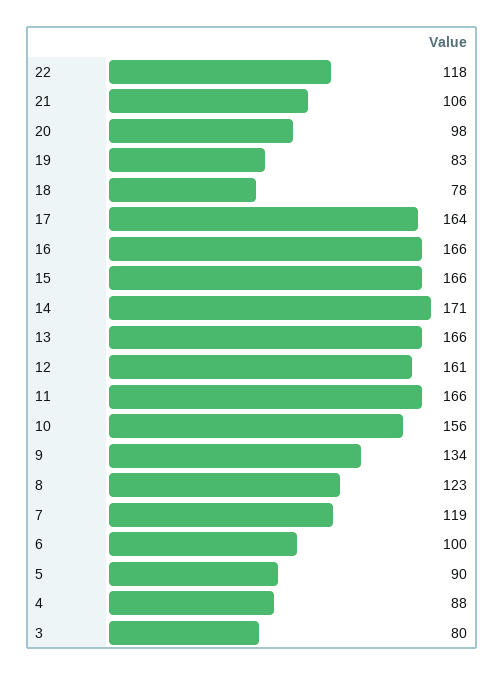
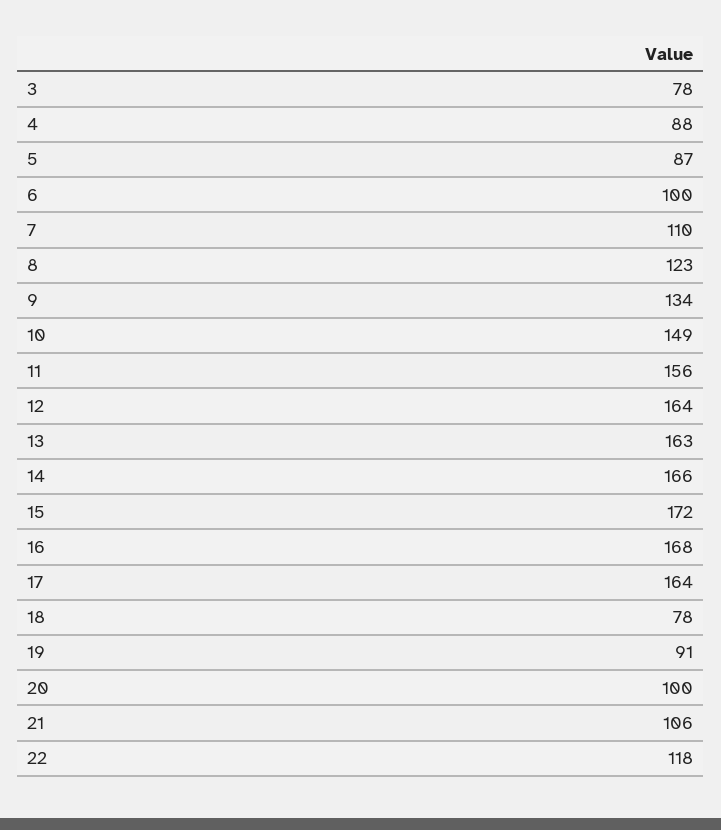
  {
    "22": 118,
    "21": 106,
-   "20": 98,
+   "20": 100,
-   "19": 83,
+   "19": 91,
    "18": 78,
    "17": 164,
-   "16": 166,
+   "16": 168,
-   "15": 166,
+   "15": 172,
-   "14": 171,
+   "14": 166,
-   "13": 166,
+   "13": 163,
-   "12": 161,
+   "12": 164,
-   "11": 166,
+   "11": 156,
-   "10": 156,
+   "10": 149,
    "9": 134,
    "8": 123,
-   "7": 119,
+   "7": 110,
    "6": 100,
-   "5": 90,
+   "5": 87,
    "4": 88,
-   "3": 80
+   "3": 78
  }

